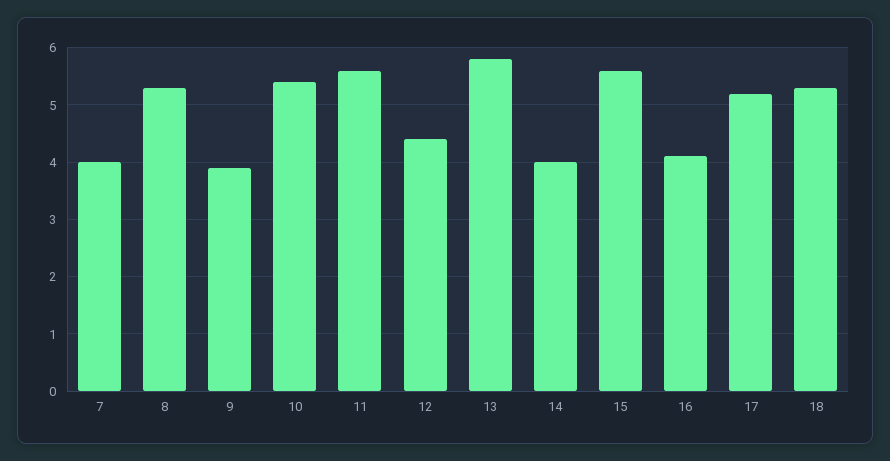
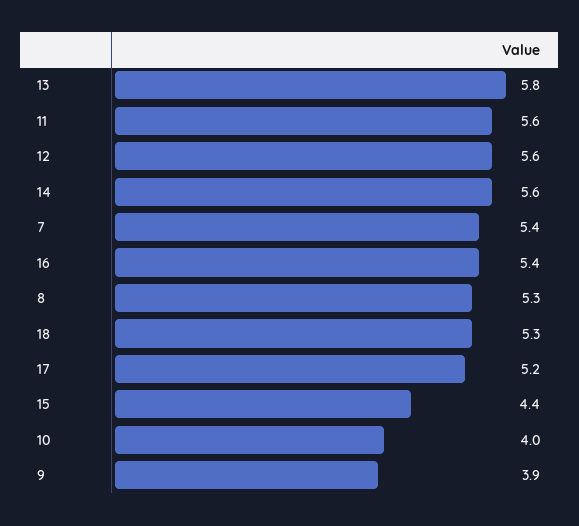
  {
-   "7": 4,
+   "7": 5.4,
    "8": 5.3,
    "9": 3.9,
-   "10": 5.5,
+   "10": 4,
    "11": 5.6,
-   "12": 4.5,
+   "12": 5.6,
    "13": 5.8,
-   "14": 4,
+   "14": 5.6,
-   "15": 5.5,
+   "15": 4.4,
-   "16": 4,
+   "16": 5.4,
    "17": 5.2,
    "18": 5.3
  }

